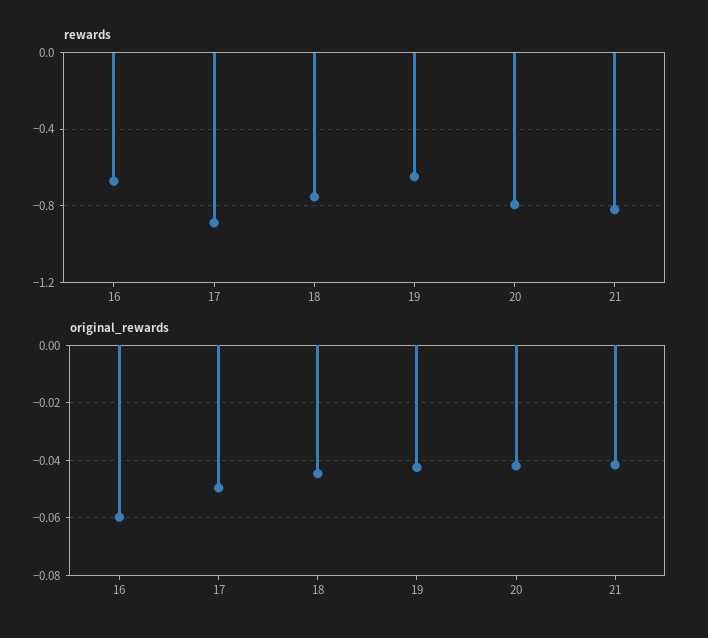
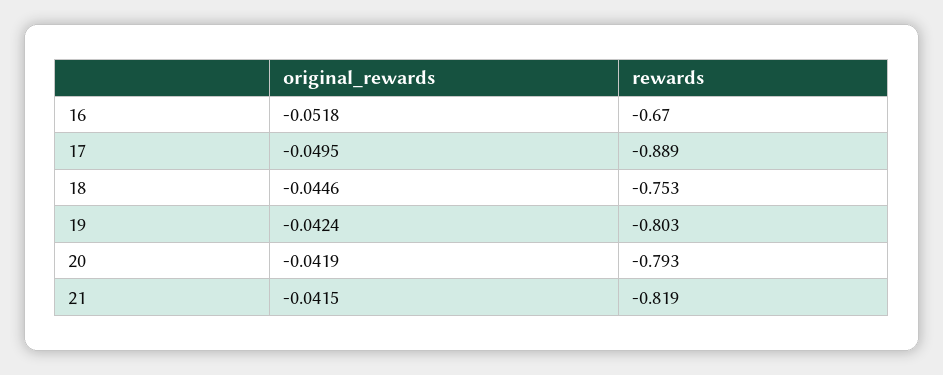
  {
    "rewards": {
      "16": -0.67,
      "17": -0.889,
      "18": -0.753,
-     "19": -0.65,
+     "19": -0.803,
      "20": -0.793,
      "21": -0.819
    },
    "original_rewards": {
-     "16": -0.06,
+     "16": -0.0518,
      "17": -0.0495,
      "18": -0.0446,
      "19": -0.0424,
      "20": -0.0419,
      "21": -0.0415
    }
  }

